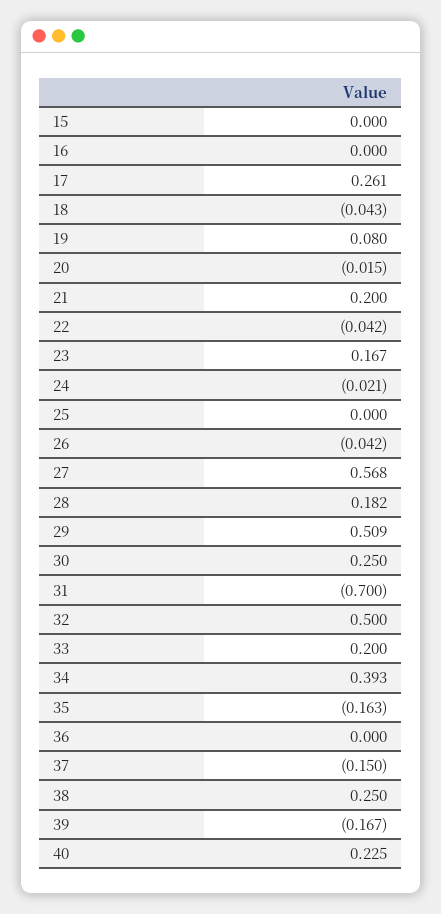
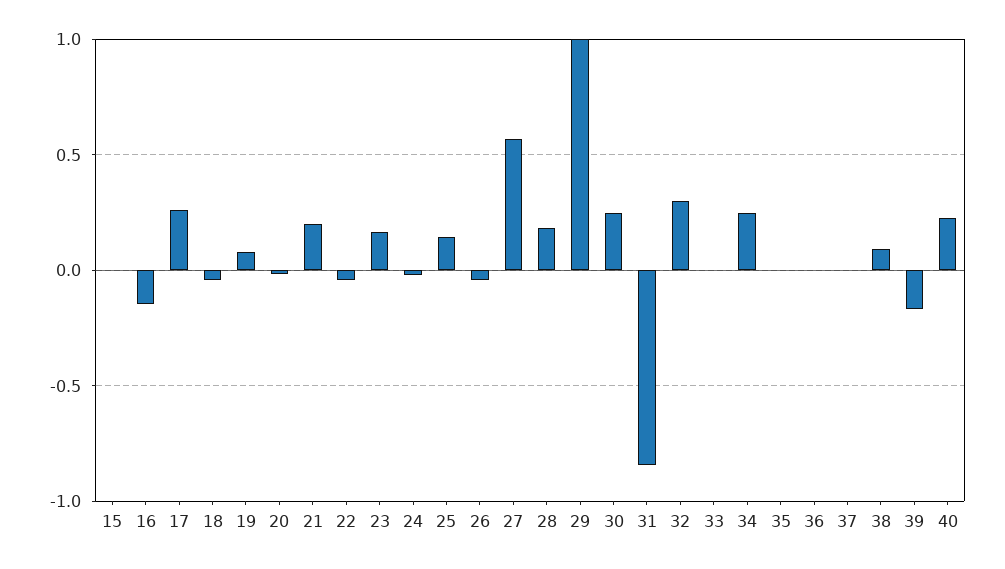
  {
    "15": 0,
-   "16": 0,
+   "16": -0.15,
    "17": 0.261,
    "18": -0.043,
    "19": 0.08,
    "20": -0.015,
    "21": 0.2,
    "22": -0.042,
    "23": 0.167,
    "24": -0.021,
-   "25": 0,
+   "25": 0.15,
    "26": -0.042,
    "27": 0.568,
    "28": 0.182,
-   "29": 0.509,
+   "29": 1,
    "30": 0.25,
-   "31": -0.7,
+   "31": -0.85,
-   "32": 0.5,
+   "32": 0.3,
-   "33": 0.2,
+   "33": 0,
-   "34": 0.393,
+   "34": 0.25,
-   "35": -0.163,
+   "35": 0,
    "36": 0,
-   "37": -0.15,
+   "37": 0,
-   "38": 0.25,
+   "38": 0.1,
    "39": -0.167,
    "40": 0.225
  }

